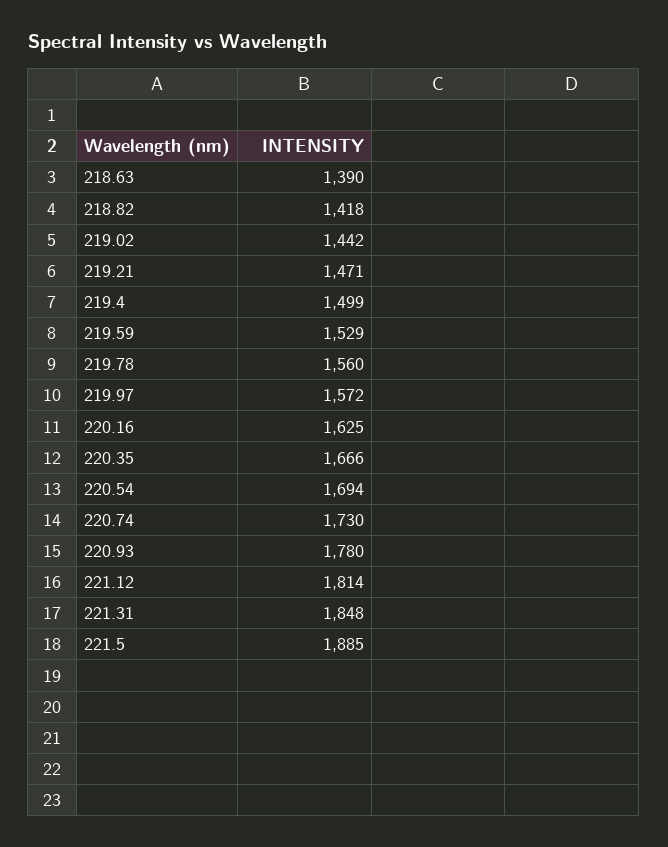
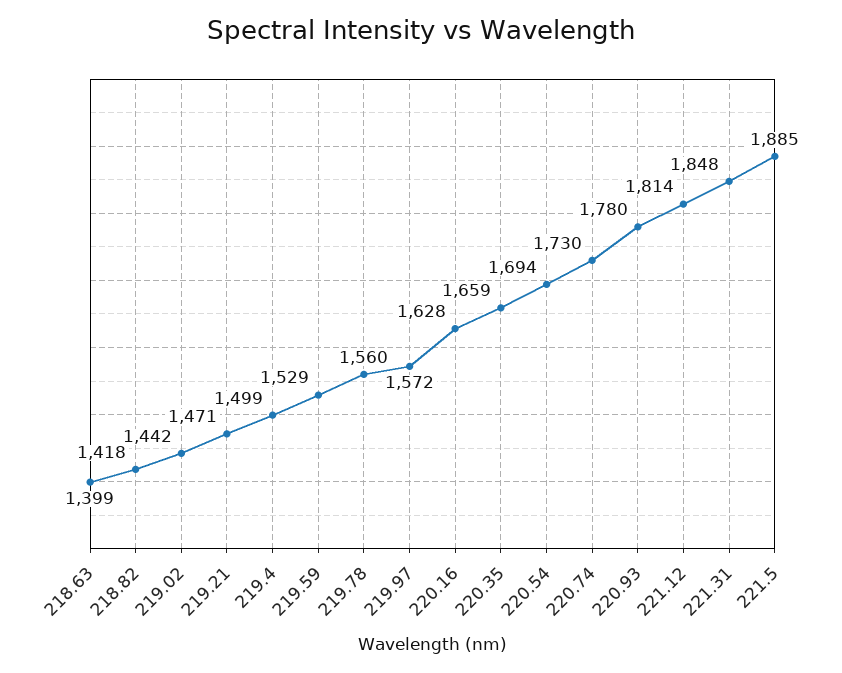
  {
-   "218.63": 1390,
+   "218.63": 1399,
    "218.82": 1418,
    "219.02": 1442,
    "219.21": 1471,
    "219.4": 1499,
    "219.59": 1529,
    "219.78": 1560,
    "219.97": 1572,
-   "220.16": 1625,
+   "220.16": 1628,
-   "220.35": 1666,
+   "220.35": 1659,
    "220.54": 1694,
    "220.74": 1730,
    "220.93": 1780,
    "221.12": 1814,
    "221.31": 1848,
    "221.5": 1885
  }

